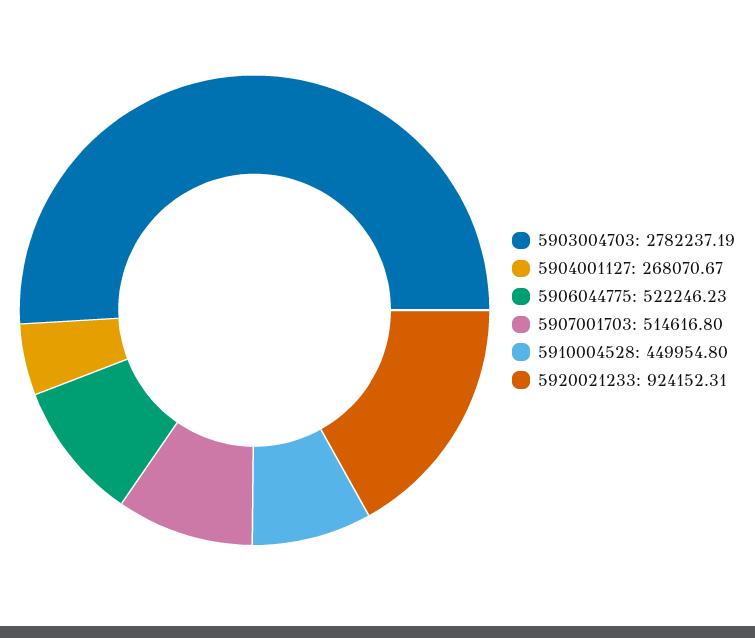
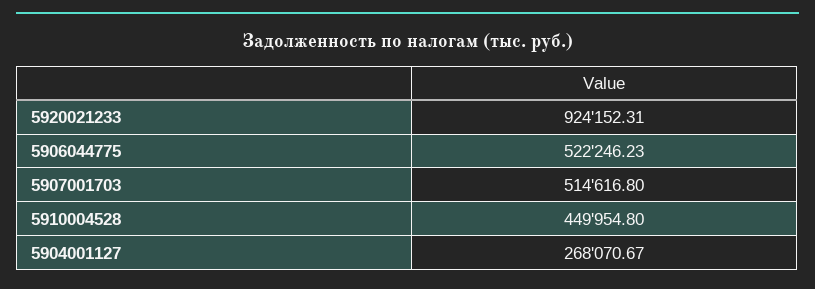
  {
-   "5903004703": 2782237.19,
    "5904001127": 268070.67,
    "5906044775": 522246.23,
    "5907001703": 514616.8,
    "5910004528": 449954.8,
    "5920021233": 924152.31
  }

